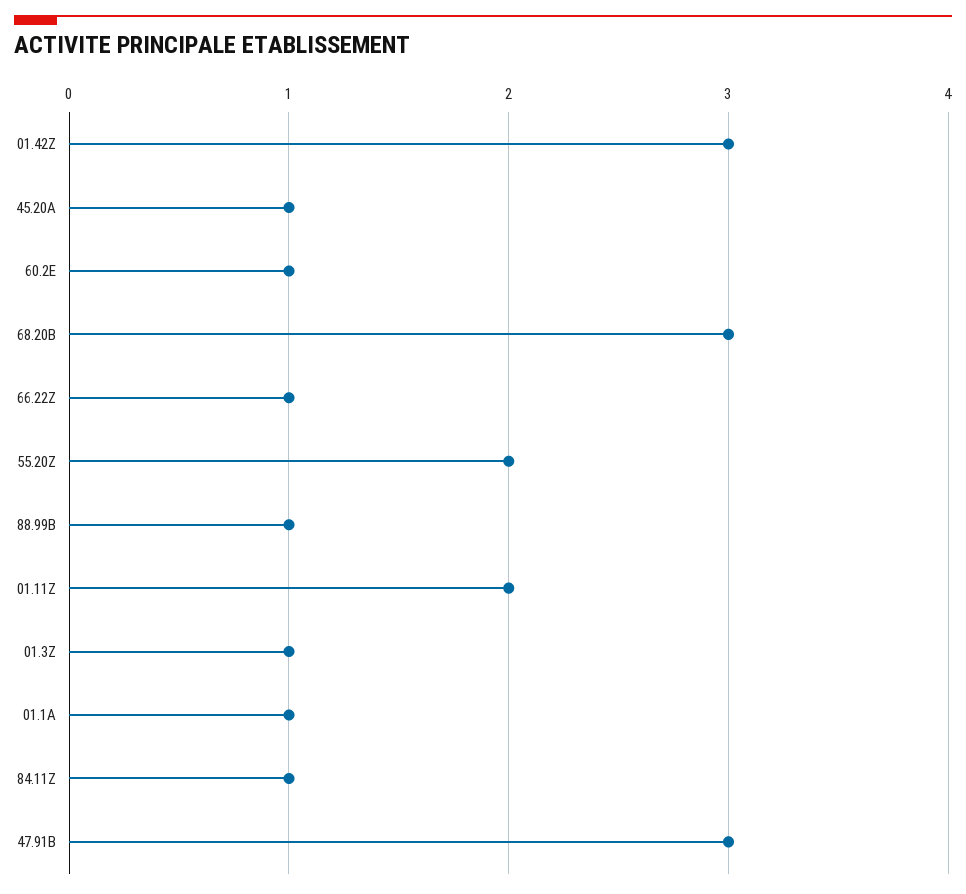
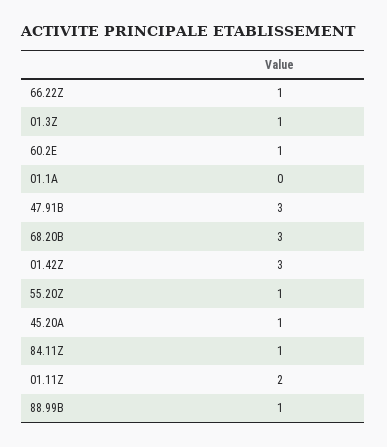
  {
    "01.42Z": 3,
    "45.20A": 1,
    "60.2E": 1,
    "68.20B": 3,
    "66.22Z": 1,
-   "55.20Z": 2,
+   "55.20Z": 1,
    "88.99B": 1,
    "01.11Z": 2,
    "01.3Z": 1,
-   "01.1A": 1,
+   "01.1A": 0,
    "84.11Z": 1,
    "47.91B": 3
  }

